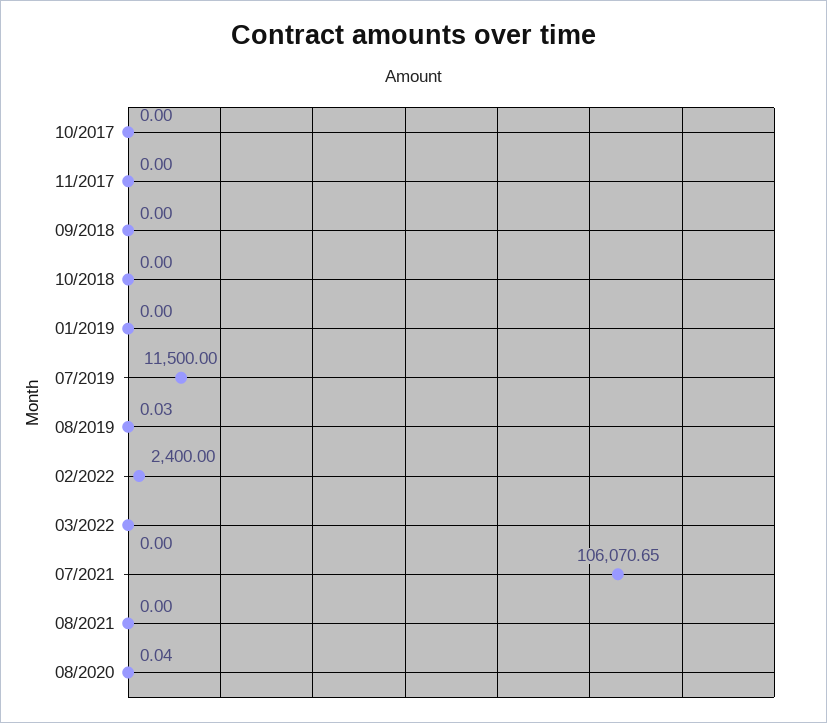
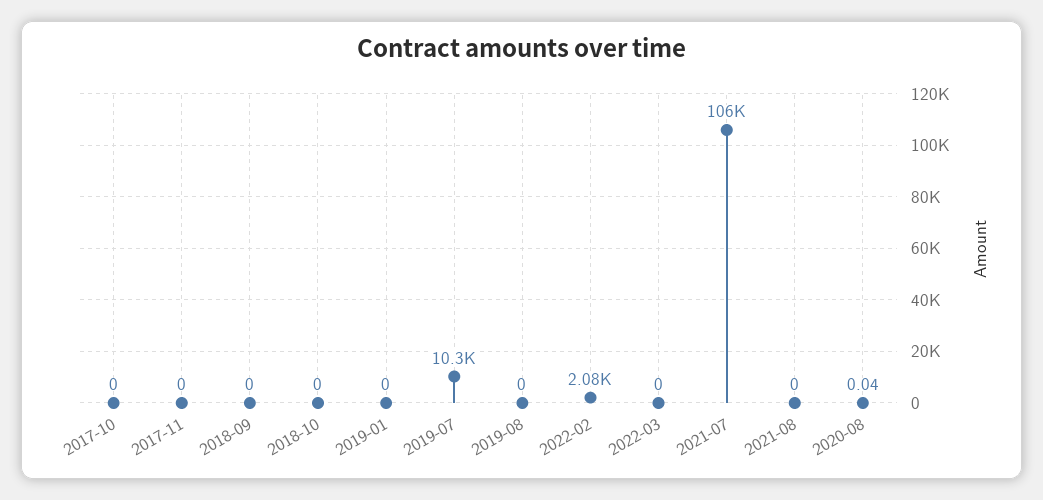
  {
    "10/2017": 0,
    "11/2017": 0,
    "09/2018": 0,
    "10/2018": 0,
    "01/2019": 0,
-   "07/2019": 11500,
+   "07/2019": 10300,
-   "08/2019": 0.03,
+   "08/2019": 0,
-   "02/2022": 2400,
+   "02/2022": 2080,
    "03/2022": 0,
    "07/2021": 106070.65,
    "08/2021": 0,
    "08/2020": 0.04
  }

